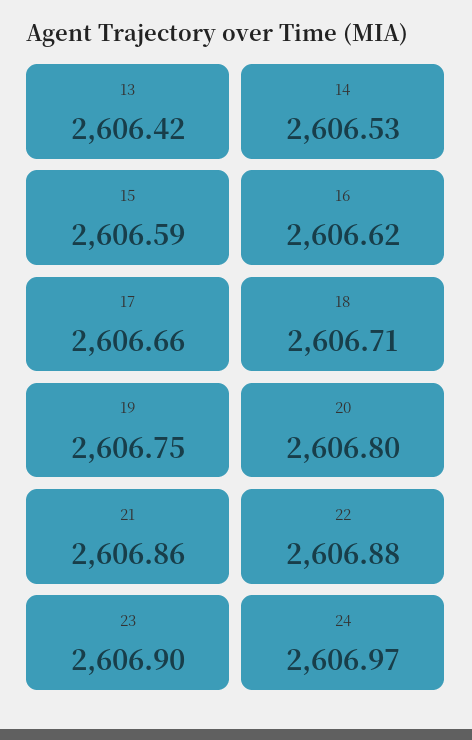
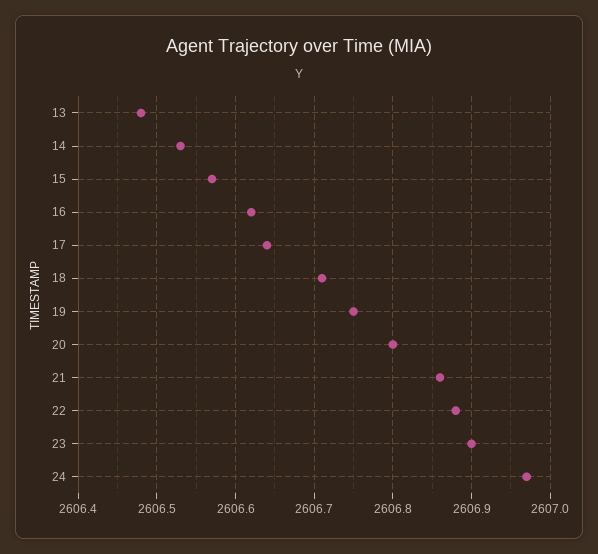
  {
-   "13": 2606.42,
+   "13": 2606.48,
    "14": 2606.53,
-   "15": 2606.59,
+   "15": 2606.57,
    "16": 2606.62,
-   "17": 2606.66,
+   "17": 2606.64,
    "18": 2606.71,
    "19": 2606.75,
    "20": 2606.8,
    "21": 2606.86,
    "22": 2606.88,
    "23": 2606.9,
    "24": 2606.97
  }

